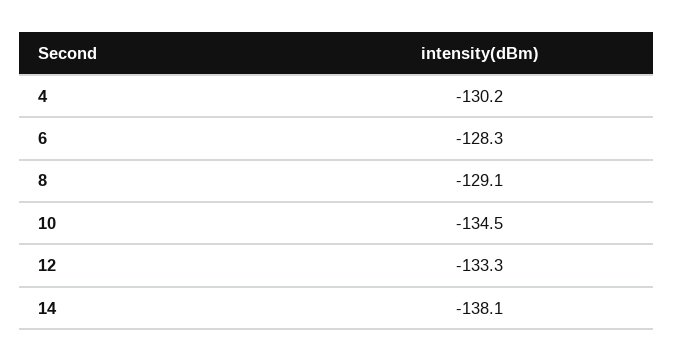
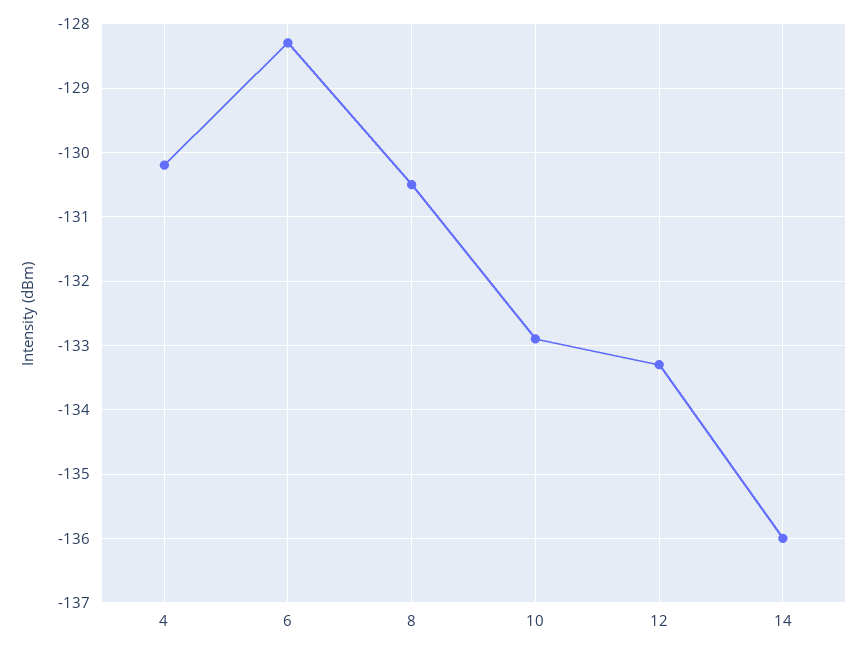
  {
    "4": -130.2,
    "6": -128.3,
-   "8": -129.1,
+   "8": -130.5,
-   "10": -134.5,
+   "10": -132.9,
    "12": -133.3,
-   "14": -138.1
+   "14": -136
  }

